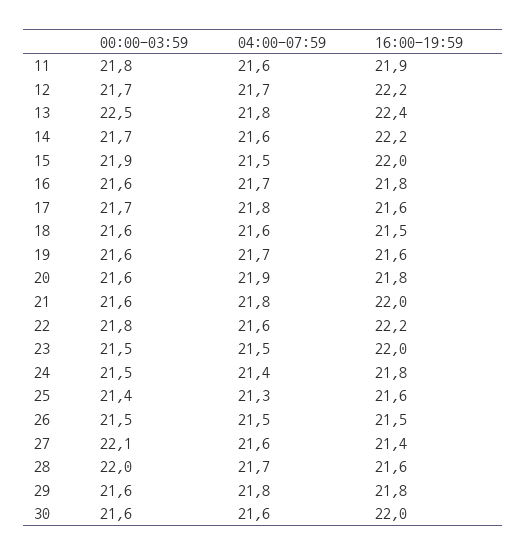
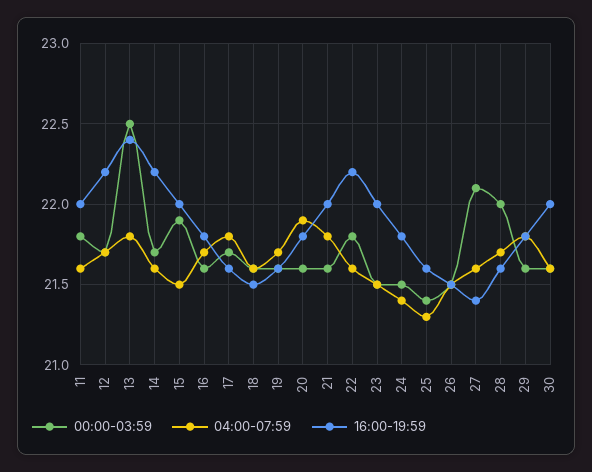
  {
    "00:00-03:59": {
      "11": 21.8,
      "12": 21.7,
      "13": 22.5,
      "14": 21.7,
      "15": 21.9,
      "16": 21.6,
      "17": 21.7,
      "18": 21.6,
      "19": 21.6,
      "20": 21.6,
      "21": 21.6,
      "22": 21.8,
      "23": 21.5,
      "24": 21.5,
      "25": 21.4,
      "26": 21.5,
      "27": 22.1,
      "28": 22,
      "29": 21.6,
      "30": 21.6
    },
    "04:00-07:59": {
      "11": 21.6,
      "12": 21.7,
      "13": 21.8,
      "14": 21.6,
      "15": 21.5,
      "16": 21.7,
      "17": 21.8,
      "18": 21.6,
      "19": 21.7,
      "20": 21.9,
      "21": 21.8,
      "22": 21.6,
      "23": 21.5,
      "24": 21.4,
      "25": 21.3,
      "26": 21.5,
      "27": 21.6,
      "28": 21.7,
      "29": 21.8,
      "30": 21.6
    },
    "16:00-19:59": {
-     "11": 21.9,
+     "11": 22,
      "12": 22.2,
      "13": 22.4,
      "14": 22.2,
      "15": 22,
      "16": 21.8,
      "17": 21.6,
      "18": 21.5,
      "19": 21.6,
      "20": 21.8,
      "21": 22,
      "22": 22.2,
      "23": 22,
      "24": 21.8,
      "25": 21.6,
      "26": 21.5,
      "27": 21.4,
      "28": 21.6,
      "29": 21.8,
      "30": 22
    }
  }

